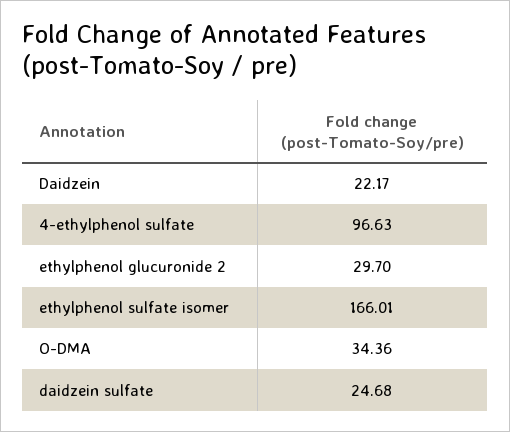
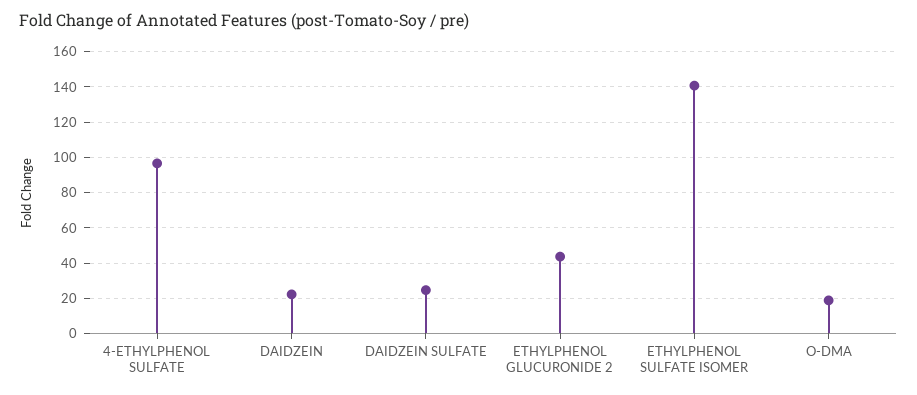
  {
    "Daidzein": 22.17,
    "4-ethylphenol sulfate": 96.63,
-   "ethylphenol glucuronide 2": 29.7,
+   "ethylphenol glucuronide 2": 45,
-   "ethylphenol sulfate isomer": 166.01,
+   "ethylphenol sulfate isomer": 140,
-   "O-DMA": 34.36,
+   "O-DMA": 20,
    "daidzein sulfate": 24.68
  }

